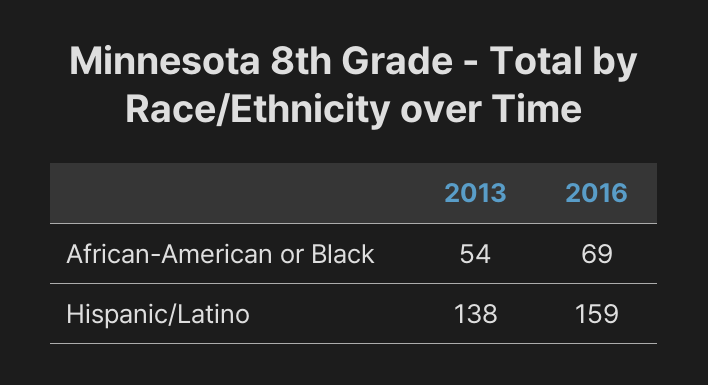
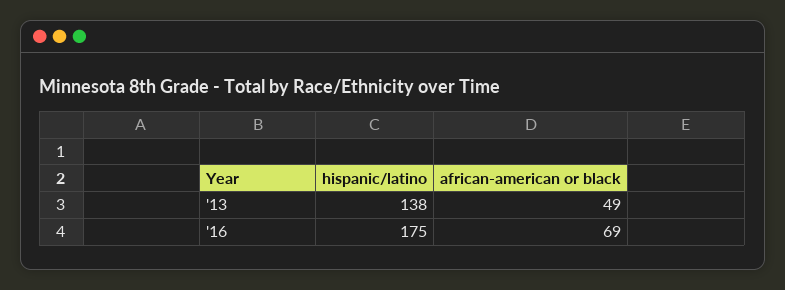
  {
    "2013": {
-     "African-American or Black": 54,
+     "African-American or Black": 49,
      "Hispanic/Latino": 138
    },
    "2016": {
      "African-American or Black": 69,
-     "Hispanic/Latino": 159
+     "Hispanic/Latino": 175
    }
  }

